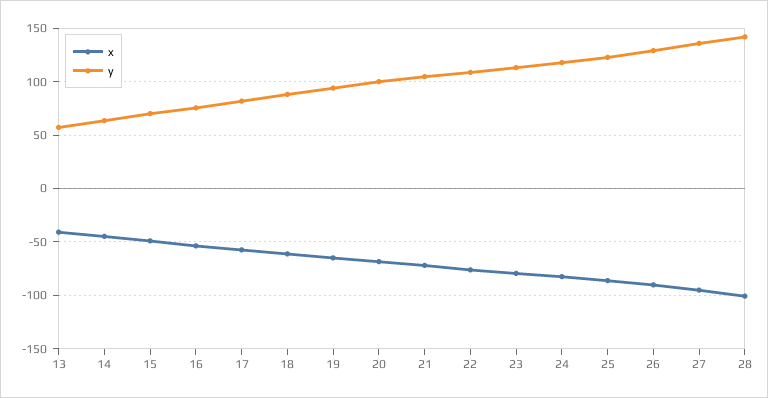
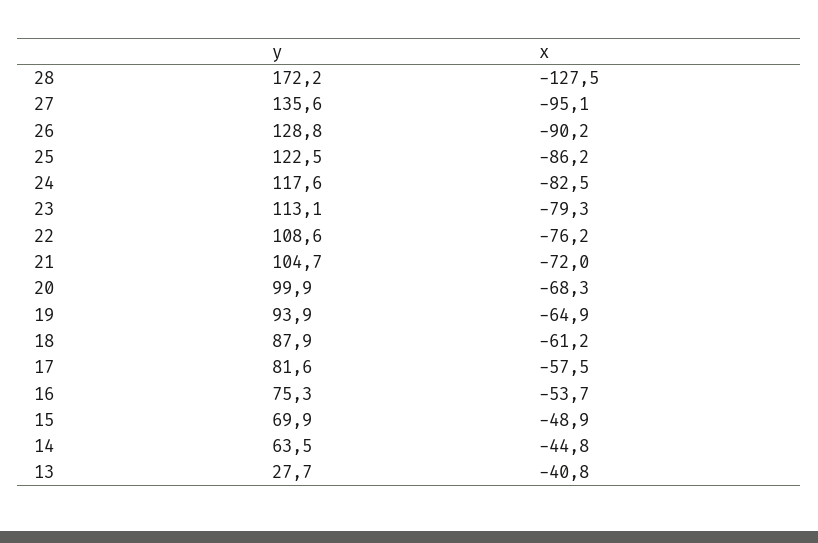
  {
    "x": {
      "13": -40.8,
      "14": -44.8,
      "15": -48.9,
      "16": -53.7,
      "17": -57.5,
      "18": -61.2,
      "19": -64.9,
      "20": -68.3,
      "21": -72,
      "22": -76.2,
      "23": -79.3,
      "24": -82.5,
      "25": -86.2,
      "26": -90.2,
      "27": -95.1,
-     "28": -100
+     "28": -127.5
    },
    "y": {
-     "13": 60,
+     "13": 27.7,
      "14": 63.5,
      "15": 69.9,
      "16": 75.3,
      "17": 81.6,
      "18": 87.9,
      "19": 93.9,
      "20": 99.9,
      "21": 104.7,
      "22": 108.6,
      "23": 113.1,
      "24": 117.6,
      "25": 122.5,
      "26": 128.8,
      "27": 135.6,
-     "28": 140
+     "28": 172.2
    }
  }

